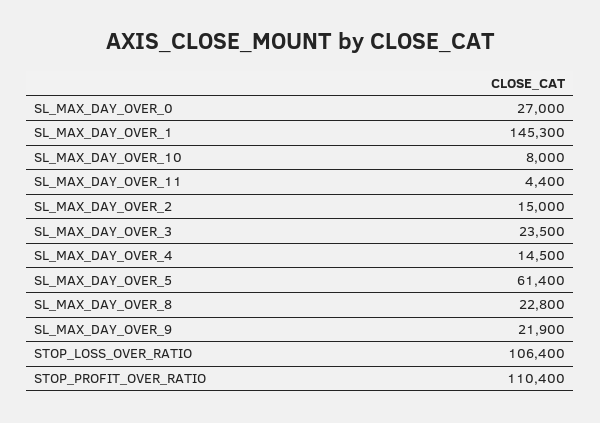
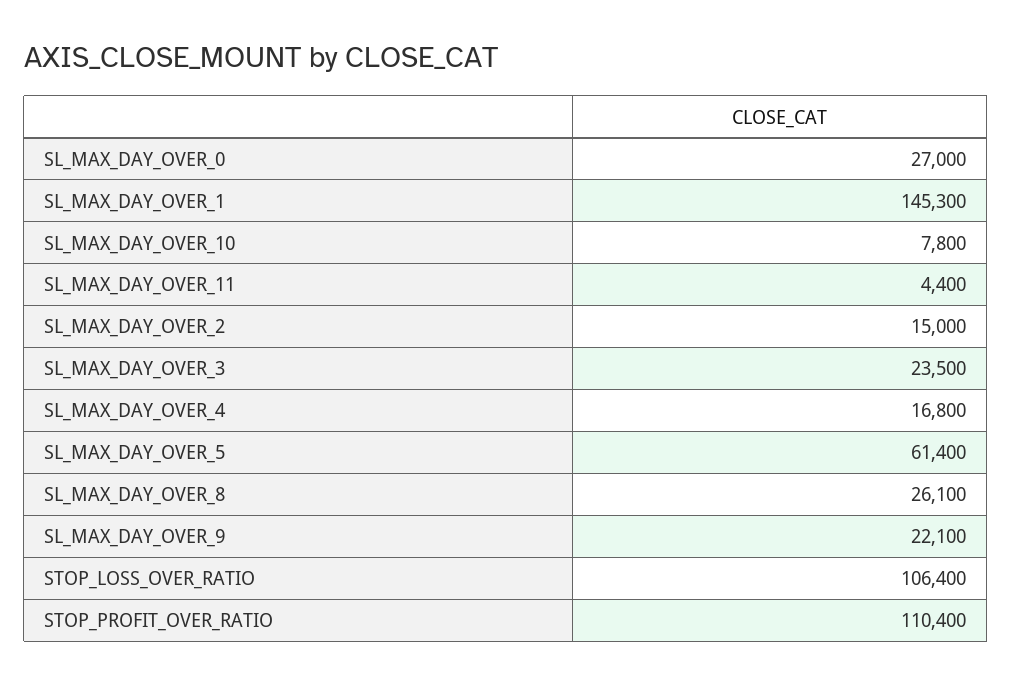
  {
    "SL_MAX_DAY_OVER_0": 27000,
    "SL_MAX_DAY_OVER_1": 145300,
-   "SL_MAX_DAY_OVER_10": 8000,
+   "SL_MAX_DAY_OVER_10": 7800,
    "SL_MAX_DAY_OVER_11": 4400,
    "SL_MAX_DAY_OVER_2": 15000,
    "SL_MAX_DAY_OVER_3": 23500,
-   "SL_MAX_DAY_OVER_4": 14500,
+   "SL_MAX_DAY_OVER_4": 16800,
    "SL_MAX_DAY_OVER_5": 61400,
-   "SL_MAX_DAY_OVER_8": 22800,
+   "SL_MAX_DAY_OVER_8": 26100,
-   "SL_MAX_DAY_OVER_9": 21900,
+   "SL_MAX_DAY_OVER_9": 22100,
    "STOP_LOSS_OVER_RATIO": 106400,
    "STOP_PROFIT_OVER_RATIO": 110400
  }

